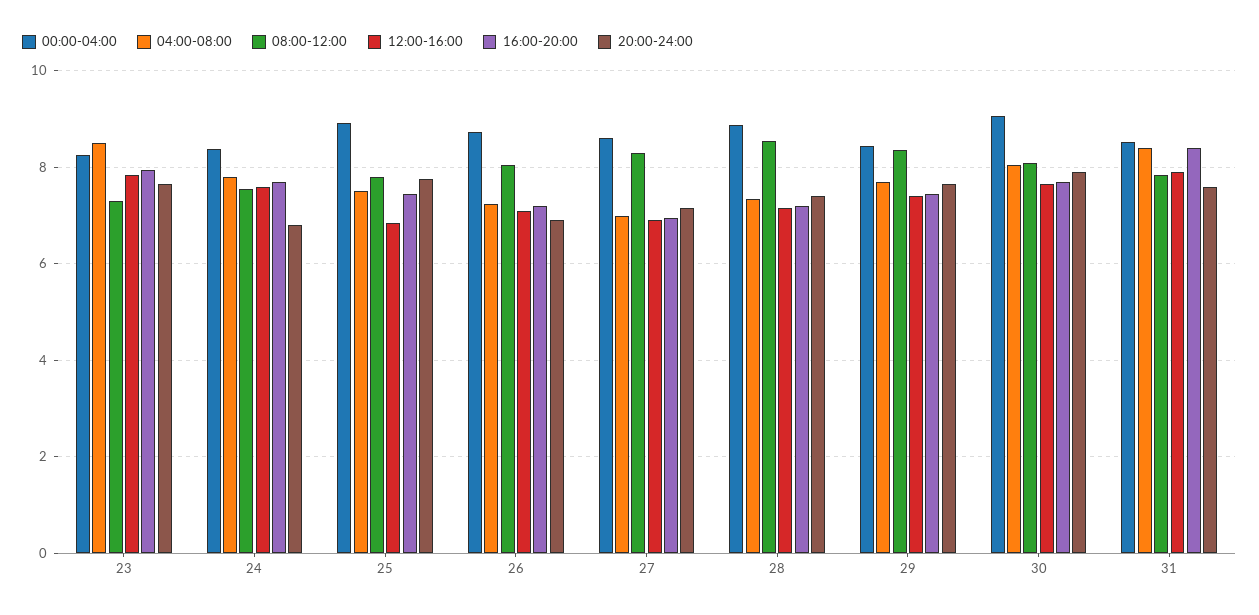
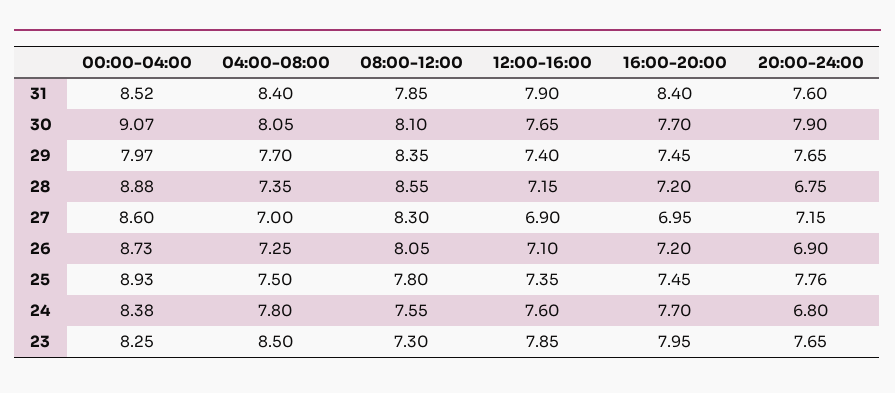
  {
    "00:00-04:00": {
      "23": 8.25,
      "24": 8.38,
      "25": 8.93,
      "26": 8.73,
      "27": 8.6,
      "28": 8.88,
-     "29": 8.4,
+     "29": 7.97,
      "30": 9.07,
      "31": 8.52
    },
    "04:00-08:00": {
      "23": 8.5,
      "24": 7.8,
      "25": 7.5,
      "26": 7.25,
      "27": 7,
      "28": 7.35,
      "29": 7.7,
      "30": 8.05,
      "31": 8.4
    },
    "08:00-12:00": {
      "23": 7.3,
      "24": 7.55,
      "25": 7.8,
      "26": 8.05,
      "27": 8.3,
      "28": 8.55,
      "29": 8.35,
      "30": 8.1,
      "31": 7.85
    },
    "12:00-16:00": {
      "23": 7.85,
      "24": 7.6,
-     "25": 6.8,
+     "25": 7.35,
      "26": 7.1,
      "27": 6.9,
      "28": 7.15,
      "29": 7.4,
      "30": 7.65,
      "31": 7.9
    },
    "16:00-20:00": {
      "23": 7.95,
      "24": 7.7,
      "25": 7.45,
      "26": 7.2,
      "27": 6.95,
      "28": 7.2,
      "29": 7.45,
      "30": 7.7,
      "31": 8.4
    },
    "20:00-24:00": {
      "23": 7.65,
      "24": 6.8,
      "25": 7.76,
      "26": 6.9,
      "27": 7.15,
-     "28": 7.4,
+     "28": 6.75,
      "29": 7.65,
      "30": 7.9,
      "31": 7.6
    }
  }

